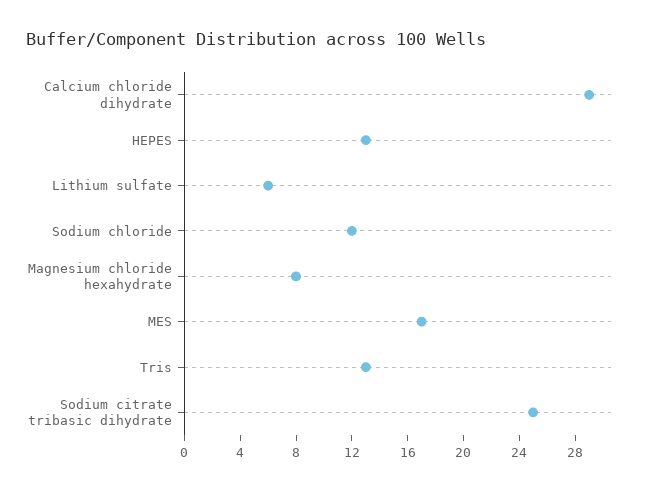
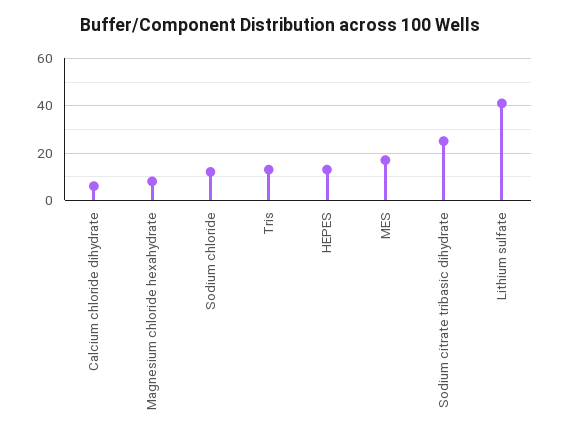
  {
-   "Calcium chloride dihydrate": 29,
+   "Calcium chloride dihydrate": 5,
    "HEPES": 13,
-   "Lithium sulfate": 6,
+   "Lithium sulfate": 40,
    "Sodium chloride": 12,
    "Magnesium chloride hexahydrate": 8,
    "MES": 17,
    "Tris": 13,
    "Sodium citrate tribasic dihydrate": 25
  }

